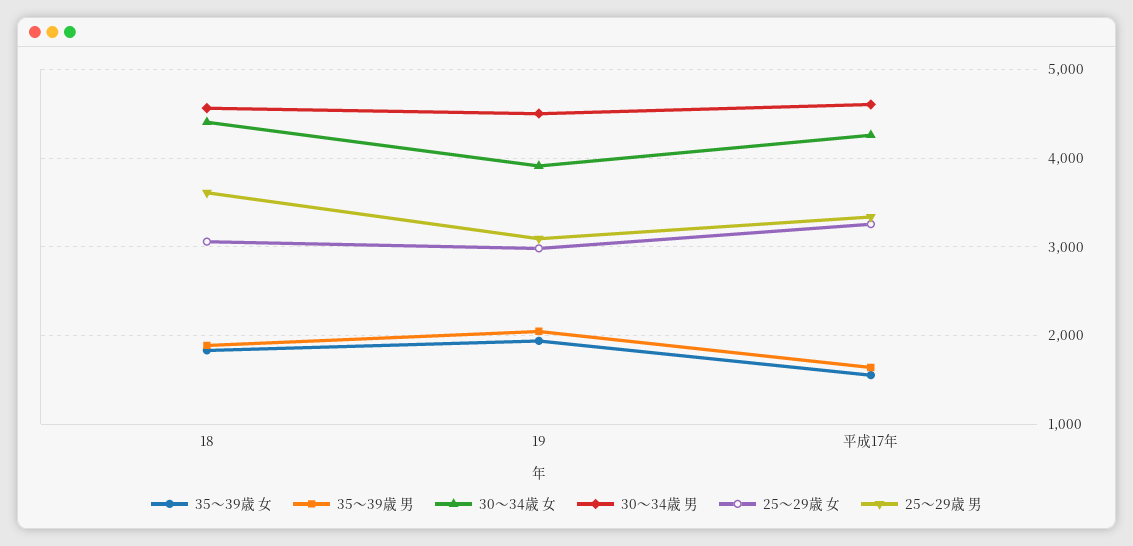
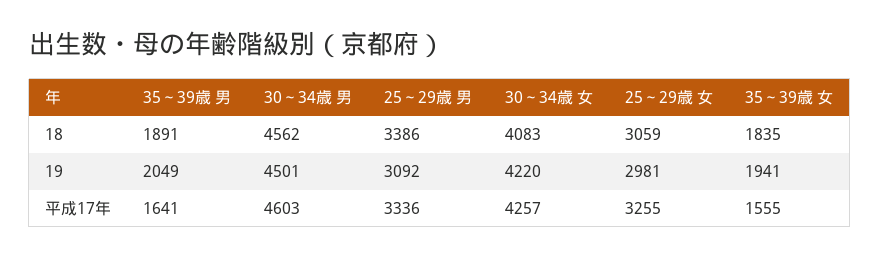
  {
    "35～39歳 女": {
      "18": 1835,
      "19": 1941,
      "平成17年": 1555
    },
    "35～39歳 男": {
      "18": 1891,
      "19": 2049,
      "平成17年": 1641
    },
    "30～34歳 女": {
-     "18": 4400,
+     "18": 4083,
-     "19": 3900,
+     "19": 4220,
      "平成17年": 4257
    },
    "30～34歳 男": {
      "18": 4562,
      "19": 4501,
      "平成17年": 4603
    },
    "25～29歳 女": {
      "18": 3059,
      "19": 2981,
      "平成17年": 3255
    },
    "25～29歳 男": {
-     "18": 3600,
+     "18": 3386,
      "19": 3092,
      "平成17年": 3336
    }
  }

